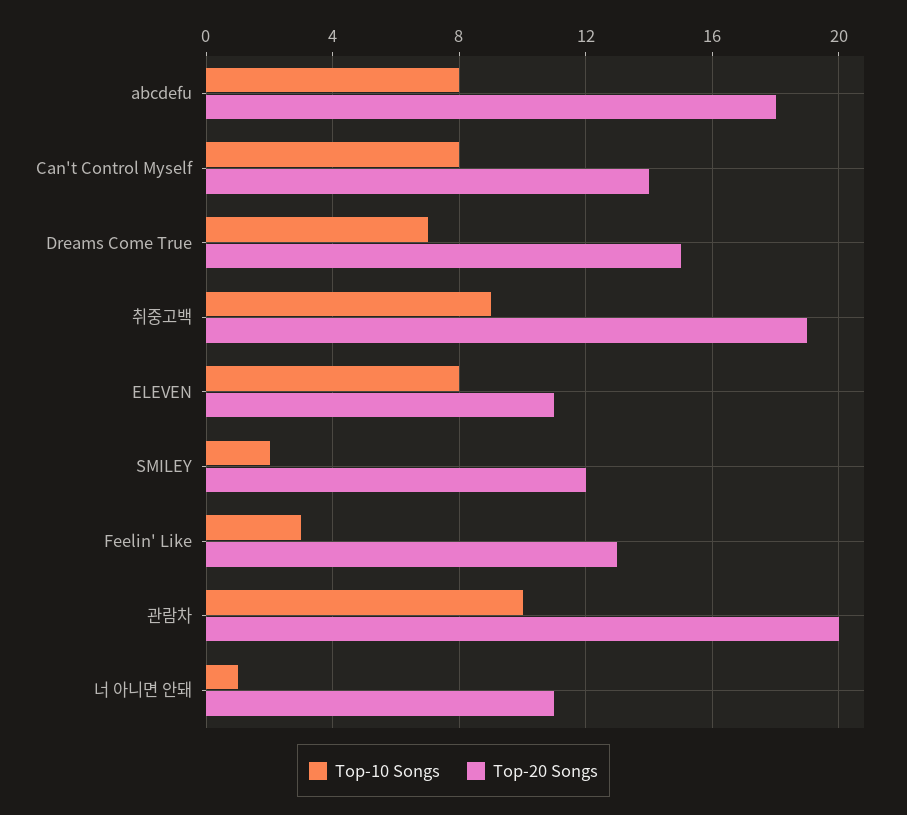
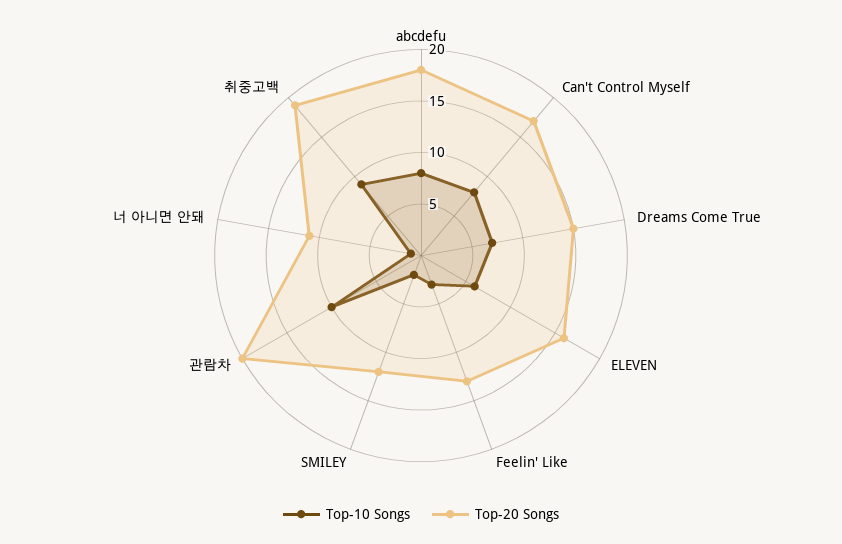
  {
    "Top-10 Songs": {
      "abcdefu": 8,
      "Can't Control Myself": 8,
      "Dreams Come True": 7,
      "취중고백": 9,
-     "ELEVEN": 8,
+     "ELEVEN": 6,
      "SMILEY": 2,
      "Feelin' Like": 3,
      "관람차": 10,
      "너 아니면 안돼": 1
    },
    "Top-20 Songs": {
      "abcdefu": 18,
-     "Can't Control Myself": 14,
+     "Can't Control Myself": 17,
      "Dreams Come True": 15,
      "취중고백": 19,
-     "ELEVEN": 11,
+     "ELEVEN": 16,
      "SMILEY": 12,
      "Feelin' Like": 13,
      "관람차": 20,
      "너 아니면 안돼": 11
    }
  }

